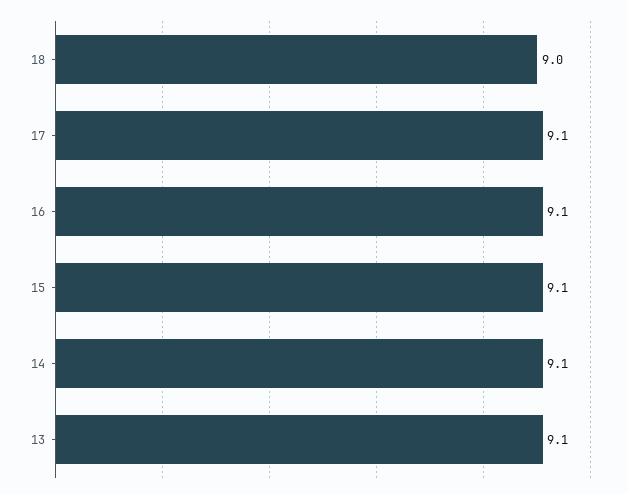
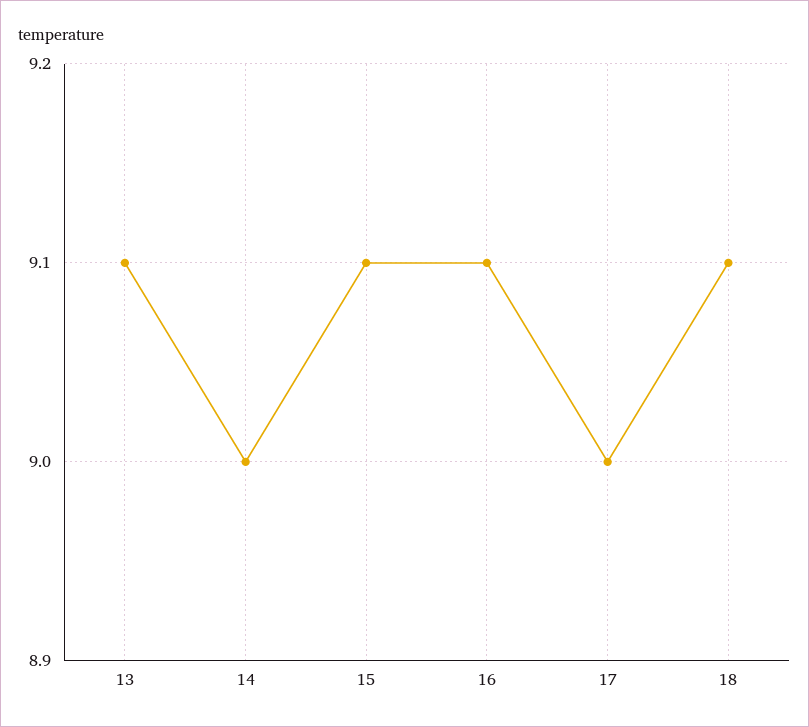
  {
-   "18": 9,
+   "18": 9.1,
-   "17": 9.1,
+   "17": 9,
    "16": 9.1,
    "15": 9.1,
-   "14": 9.1,
+   "14": 9,
    "13": 9.1
  }

